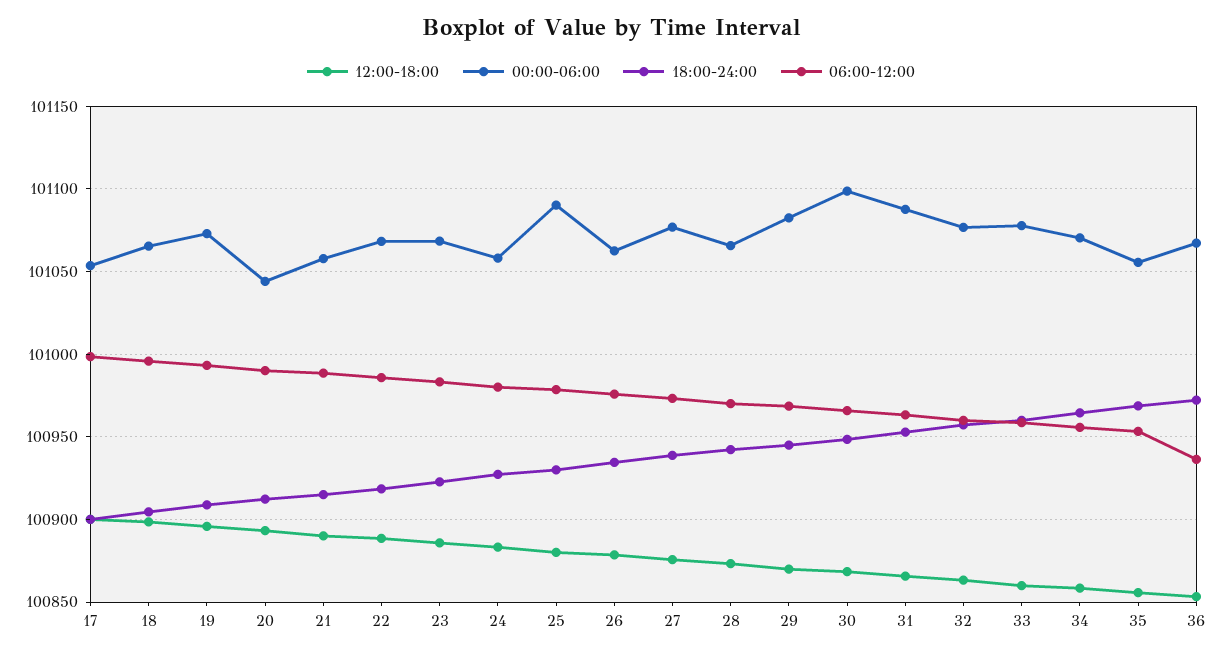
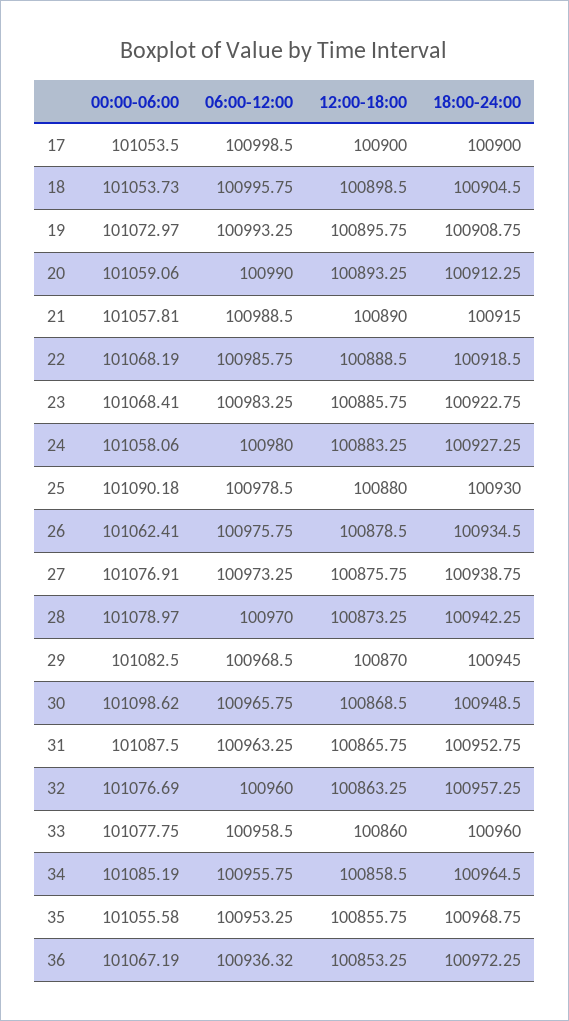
  {
    "12:00-18:00": {
      "17": 100900,
      "18": 100898.5,
      "19": 100895.75,
      "20": 100893.25,
      "21": 100890,
      "22": 100888.5,
      "23": 100885.75,
      "24": 100883.25,
      "25": 100880,
      "26": 100878.5,
      "27": 100875.75,
      "28": 100873.25,
      "29": 100870,
      "30": 100868.5,
      "31": 100865.75,
      "32": 100863.25,
      "33": 100860,
      "34": 100858.5,
      "35": 100855.75,
      "36": 100853.25
    },
    "00:00-06:00": {
      "17": 101053.5,
-     "18": 101065,
+     "18": 101053.73,
      "19": 101072.97,
-     "20": 101045,
+     "20": 101059.06,
      "21": 101057.81,
      "22": 101068.19,
      "23": 101068.41,
      "24": 101058.06,
      "25": 101090.18,
      "26": 101062.41,
      "27": 101076.91,
-     "28": 101065,
+     "28": 101078.97,
      "29": 101082.5,
      "30": 101098.62,
      "31": 101087.5,
      "32": 101076.69,
      "33": 101077.75,
-     "34": 101070,
+     "34": 101085.19,
      "35": 101055.58,
      "36": 101067.19
    },
    "18:00-24:00": {
      "17": 100900,
      "18": 100904.5,
      "19": 100908.75,
      "20": 100912.25,
      "21": 100915,
      "22": 100918.5,
      "23": 100922.75,
      "24": 100927.25,
      "25": 100930,
      "26": 100934.5,
      "27": 100938.75,
      "28": 100942.25,
      "29": 100945,
      "30": 100948.5,
      "31": 100952.75,
      "32": 100957.25,
      "33": 100960,
      "34": 100964.5,
      "35": 100968.75,
      "36": 100972.25
    },
    "06:00-12:00": {
      "17": 100998.5,
      "18": 100995.75,
      "19": 100993.25,
      "20": 100990,
      "21": 100988.5,
      "22": 100985.75,
      "23": 100983.25,
      "24": 100980,
      "25": 100978.5,
      "26": 100975.75,
      "27": 100973.25,
      "28": 100970,
      "29": 100968.5,
      "30": 100965.75,
      "31": 100963.25,
      "32": 100960,
      "33": 100958.5,
      "34": 100955.75,
      "35": 100953.25,
      "36": 100936.32
    }
  }

